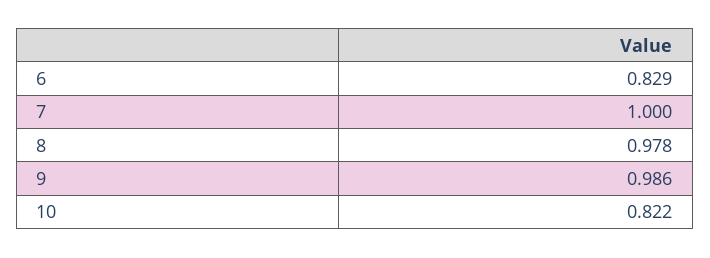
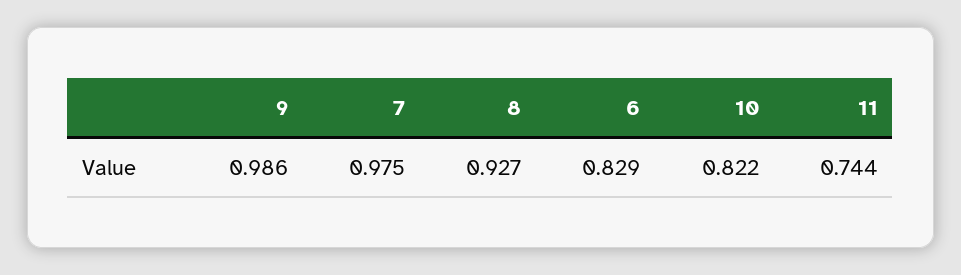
  {
    "6": 0.829,
-   "7": 1,
+   "7": 0.975,
-   "8": 0.978,
+   "8": 0.927,
    "9": 0.986,
-   "10": 0.822
+   "10": 0.822,
+   "11": 0.744
  }

